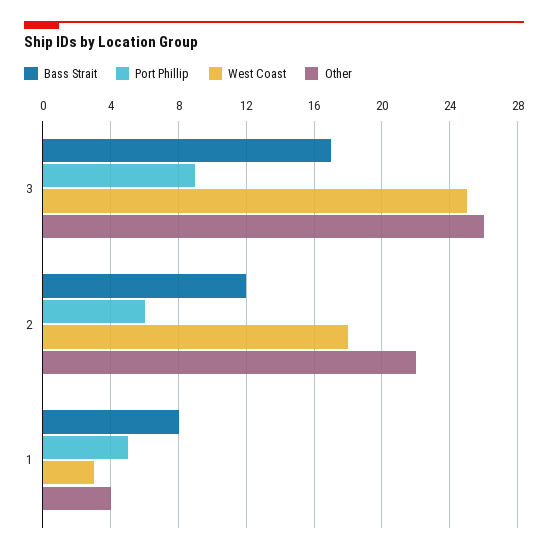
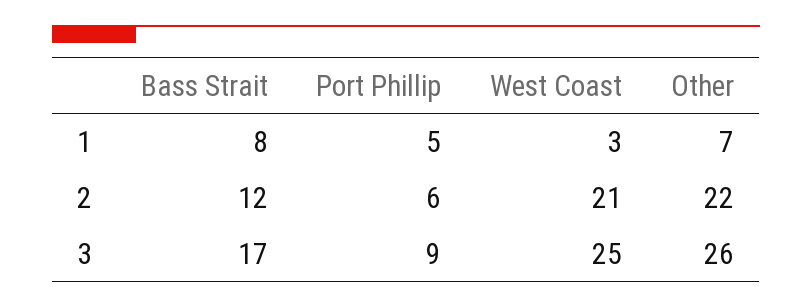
  {
    "Bass Strait": {
      "3": 17,
      "2": 12,
      "1": 8
    },
    "Port Phillip": {
      "3": 9,
      "2": 6,
      "1": 5
    },
    "West Coast": {
      "3": 25,
-     "2": 18,
+     "2": 21,
      "1": 3
    },
    "Other": {
      "3": 26,
      "2": 22,
-     "1": 4
+     "1": 7
    }
  }

